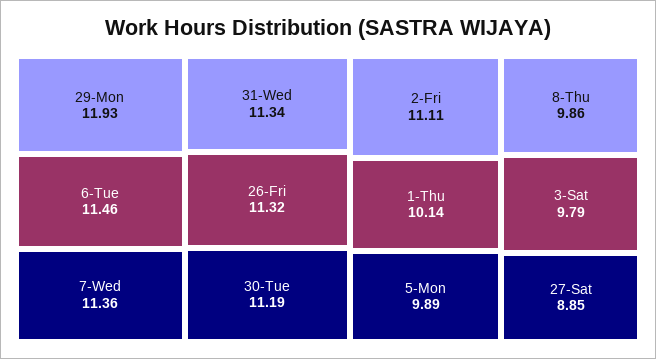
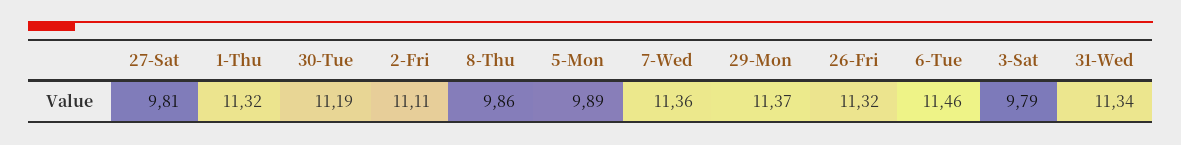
  {
-   "29-Mon": 11.93,
+   "29-Mon": 11.37,
    "6-Tue": 11.46,
    "7-Wed": 11.36,
    "31-Wed": 11.34,
    "26-Fri": 11.32,
    "30-Tue": 11.19,
    "2-Fri": 11.11,
-   "1-Thu": 10.14,
+   "1-Thu": 11.32,
    "5-Mon": 9.89,
    "8-Thu": 9.86,
    "3-Sat": 9.79,
-   "27-Sat": 8.85
+   "27-Sat": 9.81
  }

